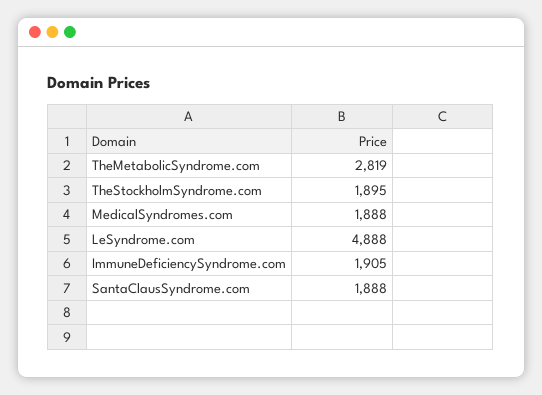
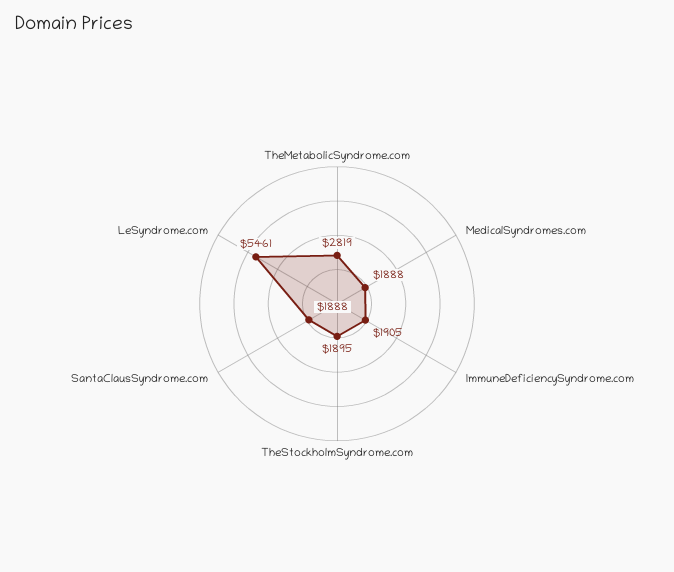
  {
    "TheMetabolicSyndrome.com": 2819,
    "TheStockholmSyndrome.com": 1895,
    "MedicalSyndromes.com": 1888,
-   "LeSyndrome.com": 4888,
+   "LeSyndrome.com": 5461,
    "ImmuneDeficiencySyndrome.com": 1905,
    "SantaClausSyndrome.com": 1888
  }

